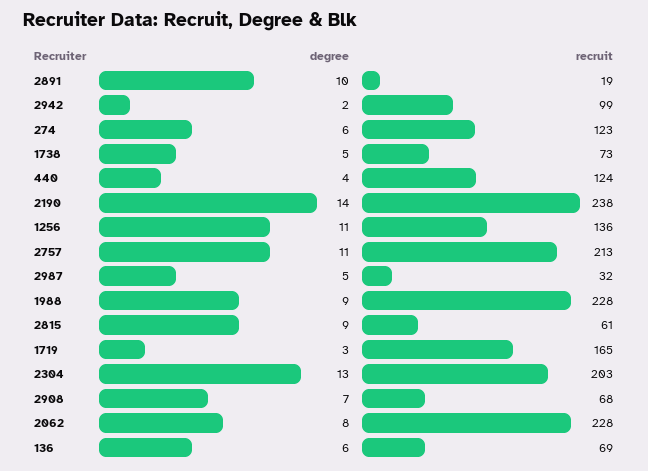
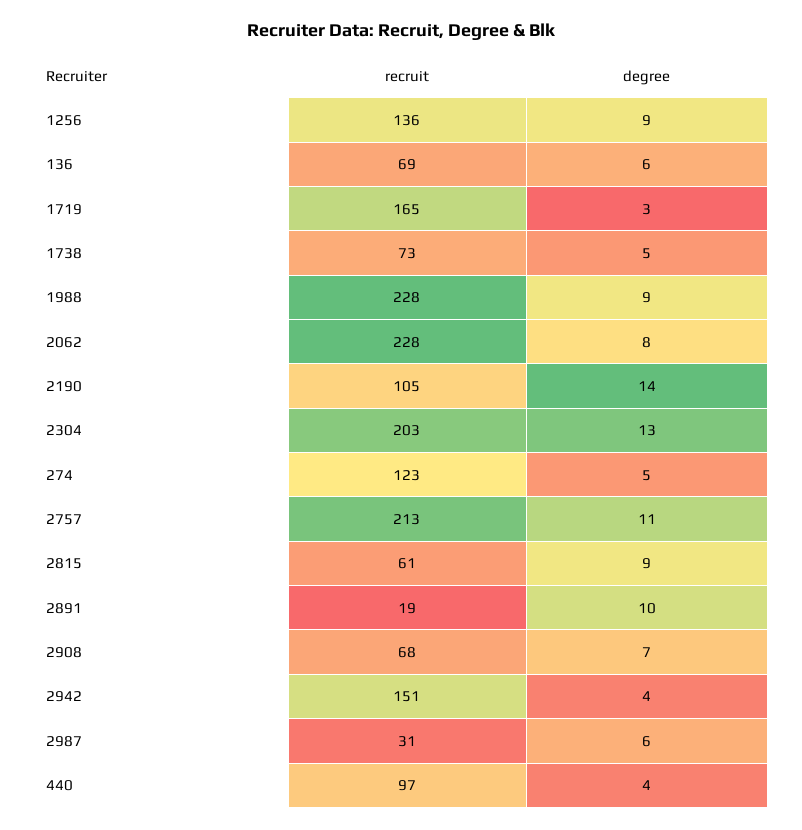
  {
    "degree": {
      "2891": 10,
-     "2942": 2,
+     "2942": 4,
-     "274": 6,
+     "274": 5,
      "1738": 5,
      "440": 4,
      "2190": 14,
-     "1256": 11,
+     "1256": 9,
      "2757": 11,
-     "2987": 5,
+     "2987": 6,
      "1988": 9,
      "2815": 9,
      "1719": 3,
      "2304": 13,
      "2908": 7,
      "2062": 8,
      "136": 6
    },
    "recruit": {
      "2891": 19,
-     "2942": 99,
+     "2942": 151,
      "274": 123,
      "1738": 73,
-     "440": 124,
+     "440": 97,
-     "2190": 238,
+     "2190": 105,
      "1256": 136,
      "2757": 213,
-     "2987": 32,
+     "2987": 31,
      "1988": 228,
      "2815": 61,
      "1719": 165,
      "2304": 203,
      "2908": 68,
      "2062": 228,
      "136": 69
    }
  }

